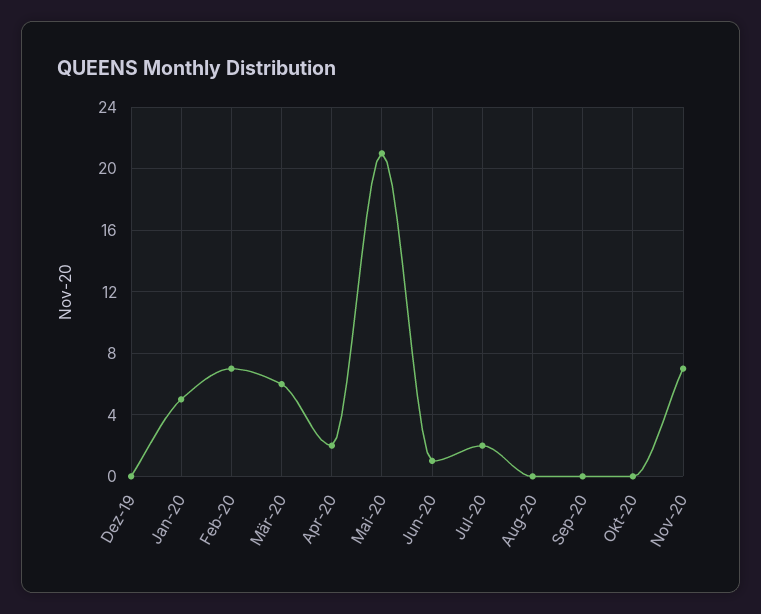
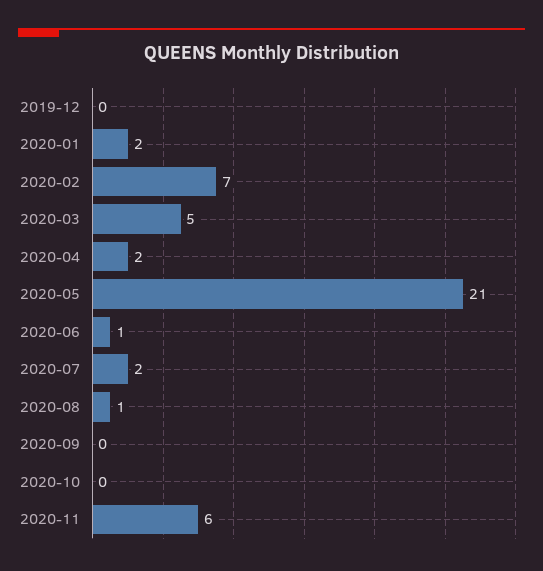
  {
    "Dez-19": 0,
-   "Jan-20": 5,
+   "Jan-20": 2,
    "Feb-20": 7,
-   "Mär-20": 6,
+   "Mär-20": 5,
    "Apr-20": 2,
    "Mai-20": 21,
    "Jun-20": 1,
    "Jul-20": 2,
-   "Aug-20": 0,
+   "Aug-20": 1,
    "Sep-20": 0,
    "Okt-20": 0,
-   "Nov-20": 7
+   "Nov-20": 6
  }

